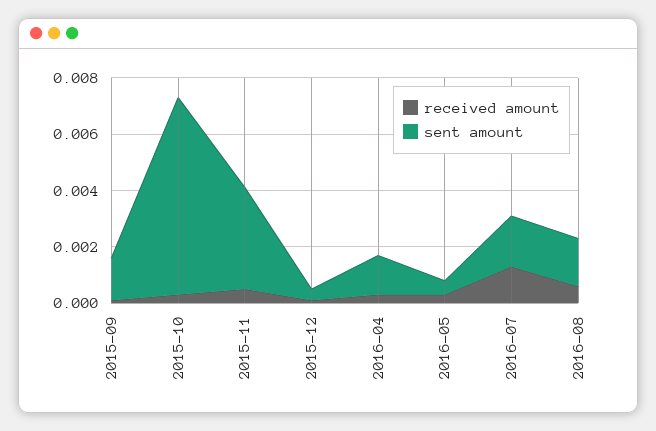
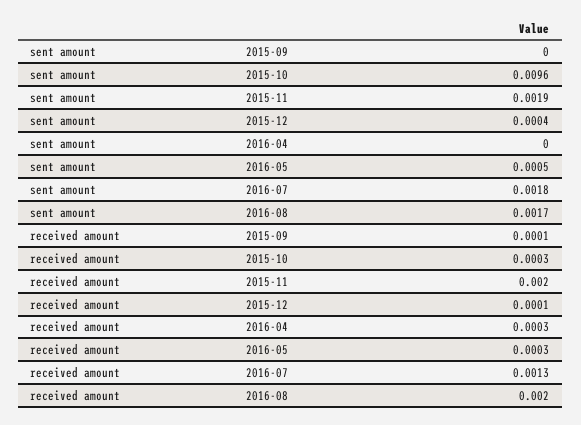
  {
    "received amount": {
      "2015-09": 0.0001,
      "2015-10": 0.0003,
-     "2015-11": 0.0005,
+     "2015-11": 0.002,
      "2015-12": 0.0001,
      "2016-04": 0.0003,
      "2016-05": 0.0003,
      "2016-07": 0.0013,
-     "2016-08": 0.0005
+     "2016-08": 0.002
    },
    "sent amount": {
-     "2015-09": 0.0015,
+     "2015-09": 0,
-     "2015-10": 0.007,
+     "2015-10": 0.0096,
-     "2015-11": 0.0035,
+     "2015-11": 0.0019,
      "2015-12": 0.0004,
-     "2016-04": 0.0015,
+     "2016-04": 0,
      "2016-05": 0.0005,
      "2016-07": 0.0018,
      "2016-08": 0.0017
    }
  }

